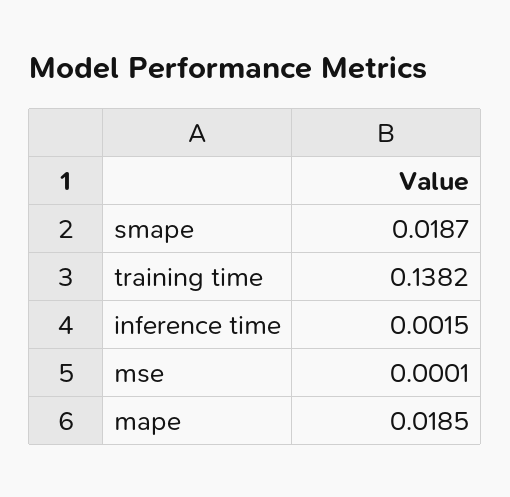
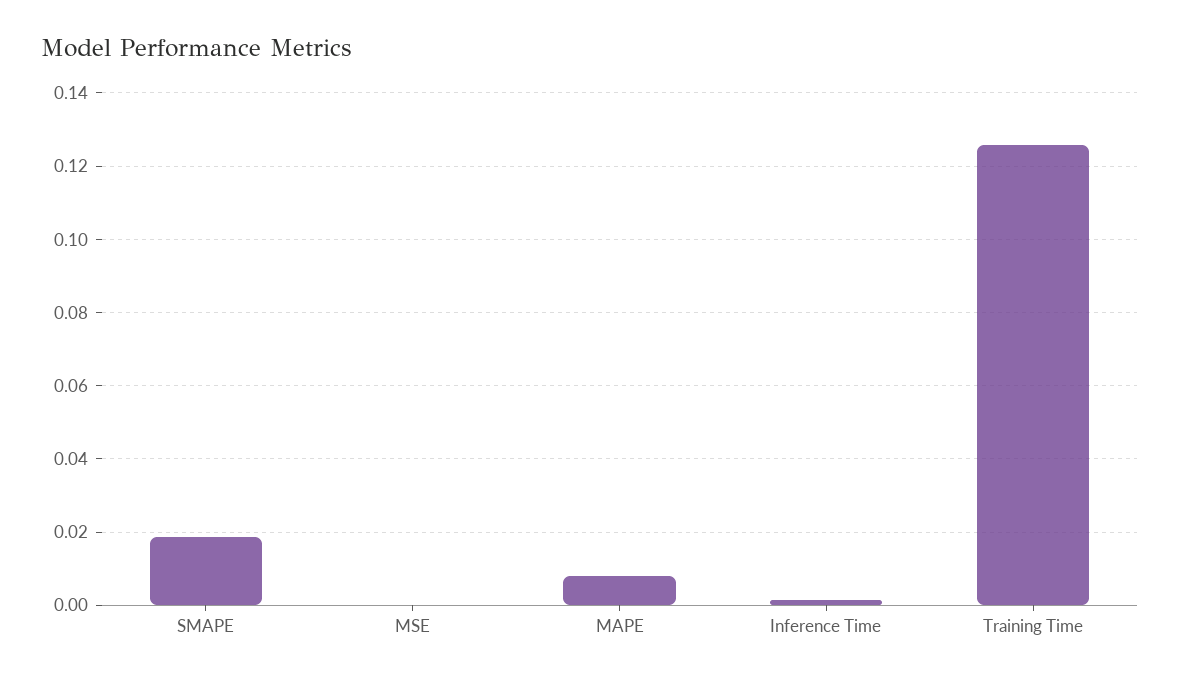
  {
    "smape": 0.0187,
-   "training time": 0.1382,
+   "training time": 0.126,
    "inference time": 0.0015,
    "mse": 0.0001,
-   "mape": 0.0185
+   "mape": 0.008
  }

